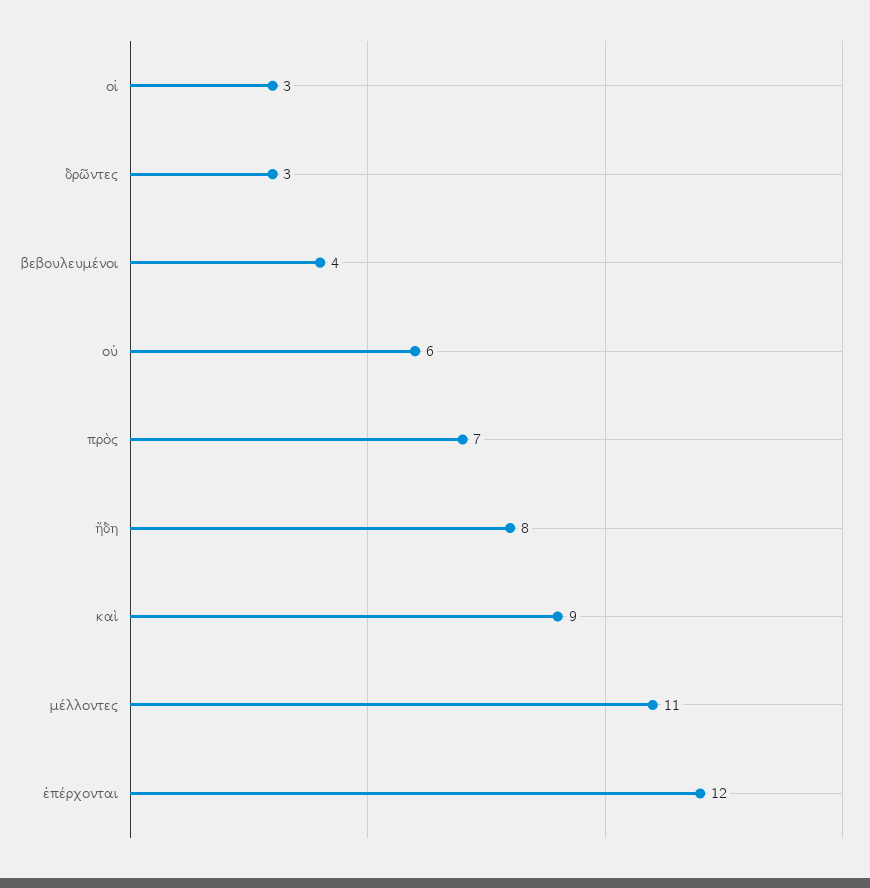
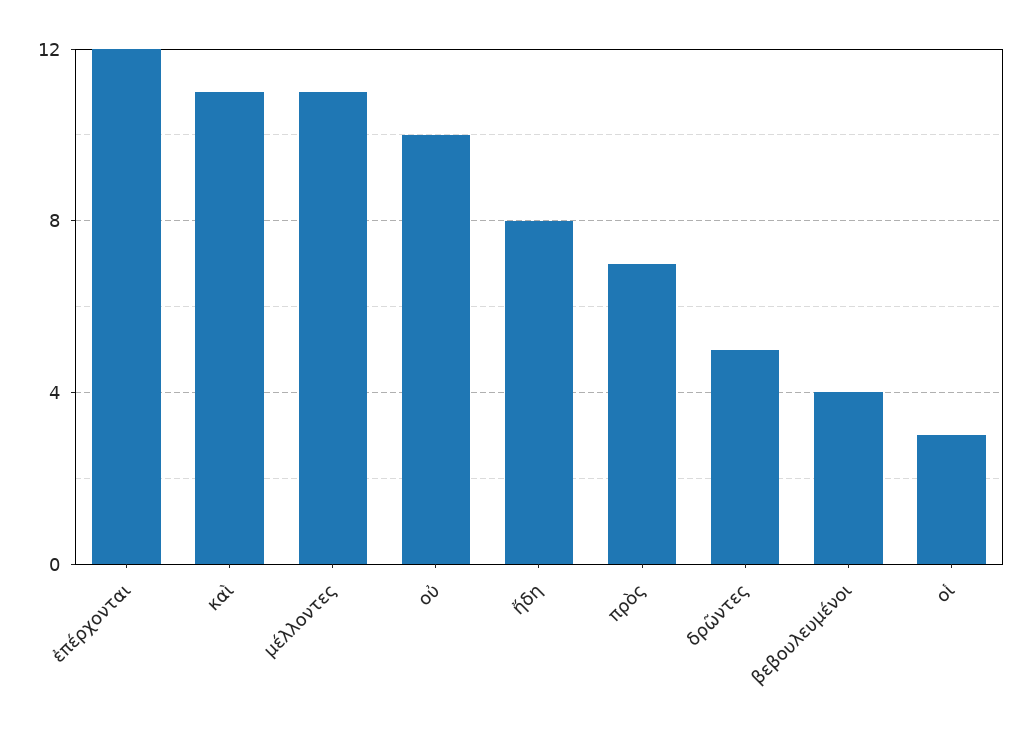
  {
    "οἱ": 3,
-   "δρῶντες": 3,
+   "δρῶντες": 5,
    "βεβουλευμένοι": 4,
-   "οὐ": 6,
+   "οὐ": 10,
    "πρὸς": 7,
    "ἤδη": 8,
-   "καὶ": 9,
+   "καὶ": 11,
    "μέλλοντες": 11,
    "ἐπέρχονται": 12
  }

